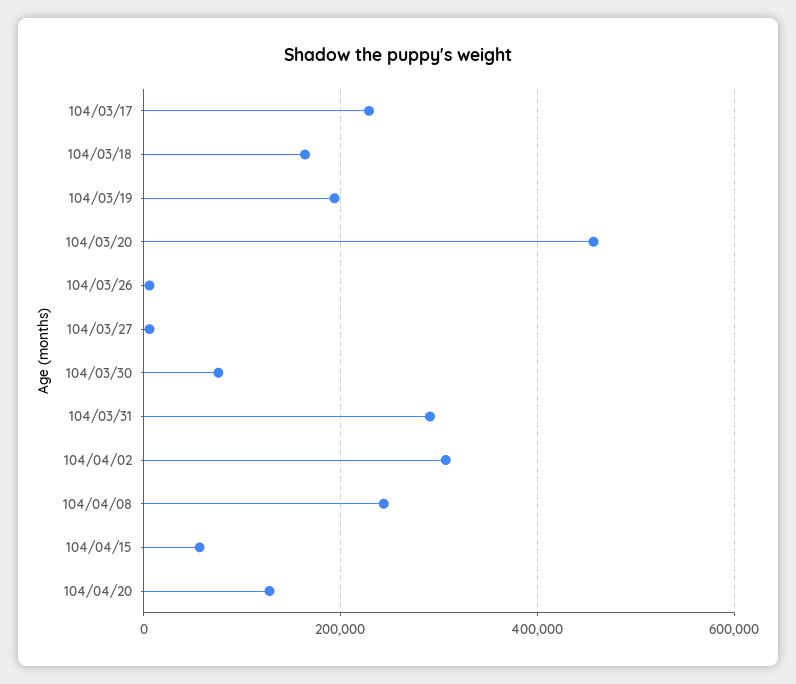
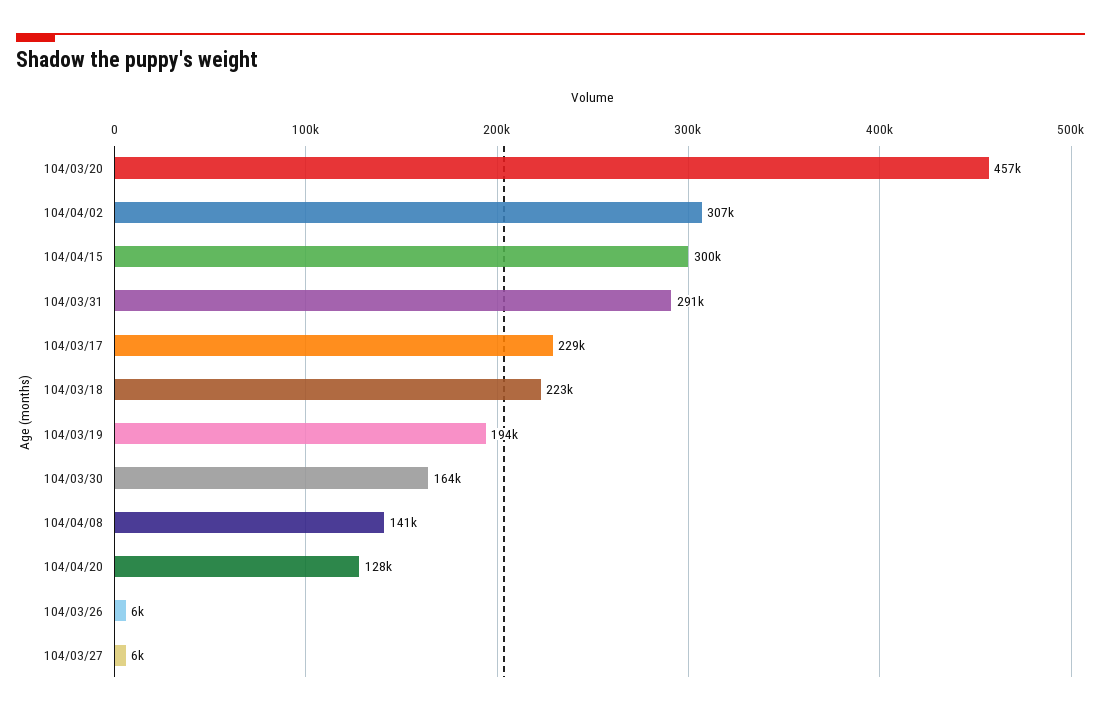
  {
    "104/03/17": 229000,
-   "104/03/18": 160000,
+   "104/03/18": 223000,
    "104/03/19": 194000,
    "104/03/20": 457000,
    "104/03/26": 6000,
    "104/03/27": 6000,
-   "104/03/30": 80000,
+   "104/03/30": 164000,
    "104/03/31": 291000,
    "104/04/02": 307000,
-   "104/04/08": 240000,
+   "104/04/08": 141000,
-   "104/04/15": 60000,
+   "104/04/15": 300000,
    "104/04/20": 128000
  }

